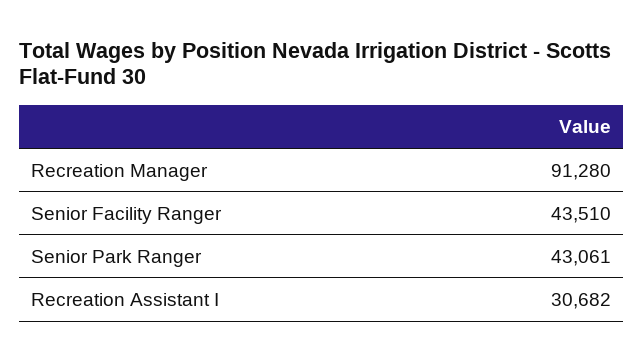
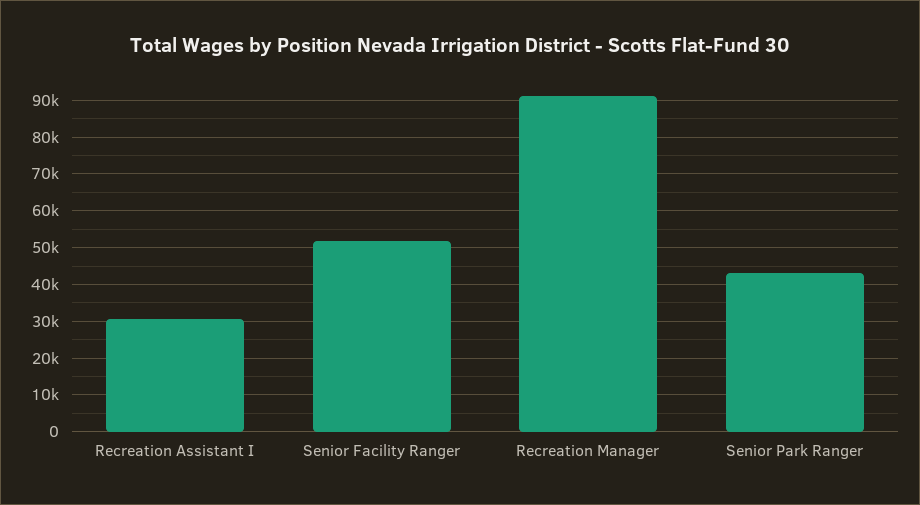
  {
    "Recreation Manager": 91280,
-   "Senior Facility Ranger": 43510,
+   "Senior Facility Ranger": 52000,
    "Senior Park Ranger": 43061,
    "Recreation Assistant I": 30682
  }

